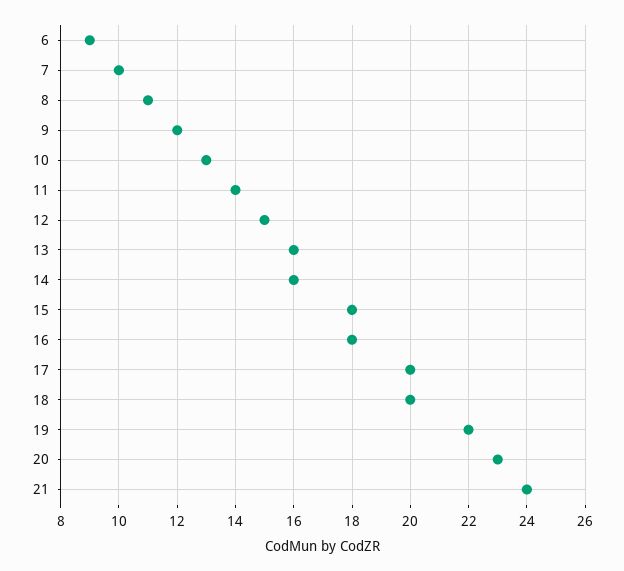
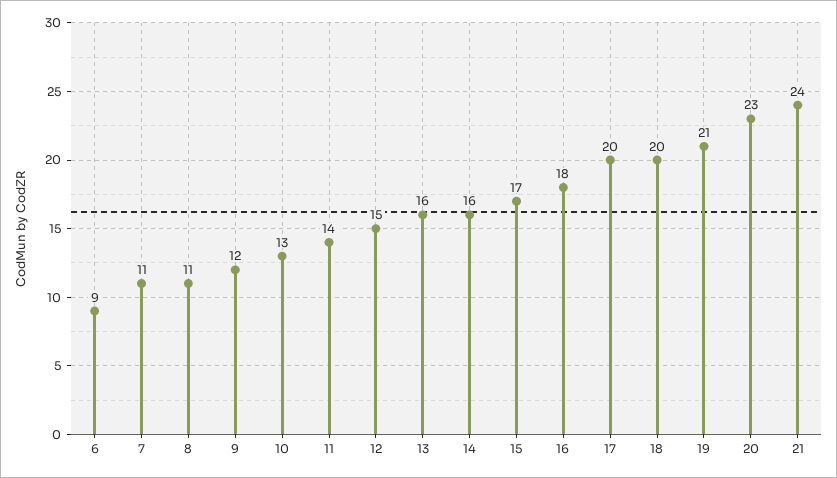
  {
    "6": 9,
-   "7": 10,
+   "7": 11,
    "8": 11,
    "9": 12,
    "10": 13,
    "11": 14,
    "12": 15,
    "13": 16,
    "14": 16,
-   "15": 18,
+   "15": 17,
    "16": 18,
    "17": 20,
    "18": 20,
-   "19": 22,
+   "19": 21,
    "20": 23,
    "21": 24
  }

